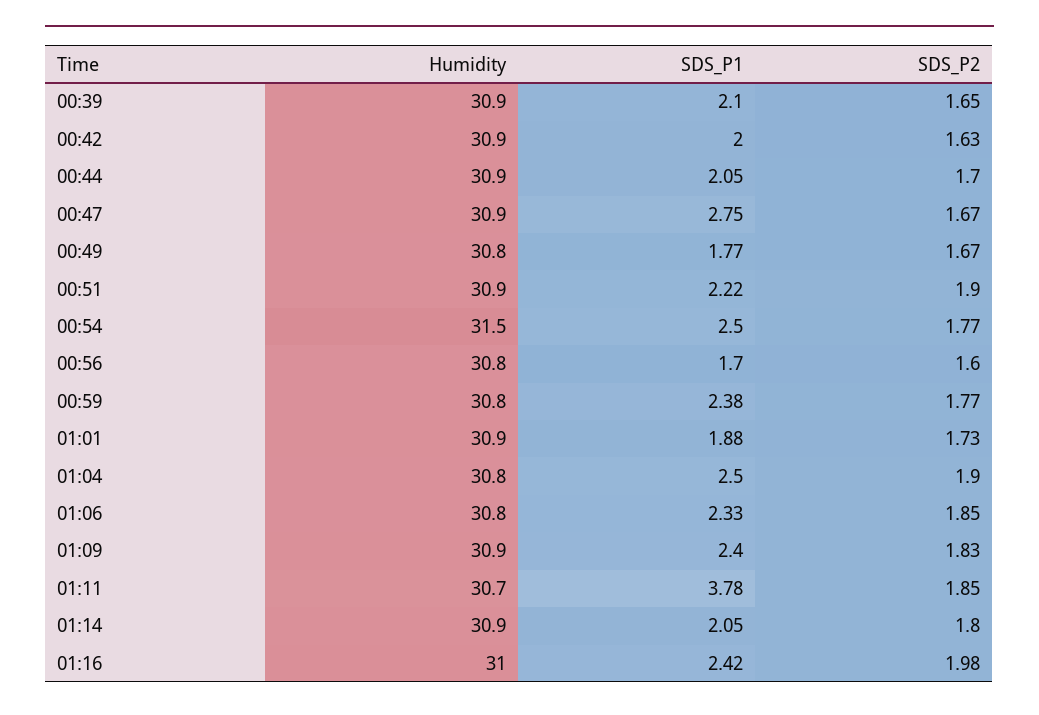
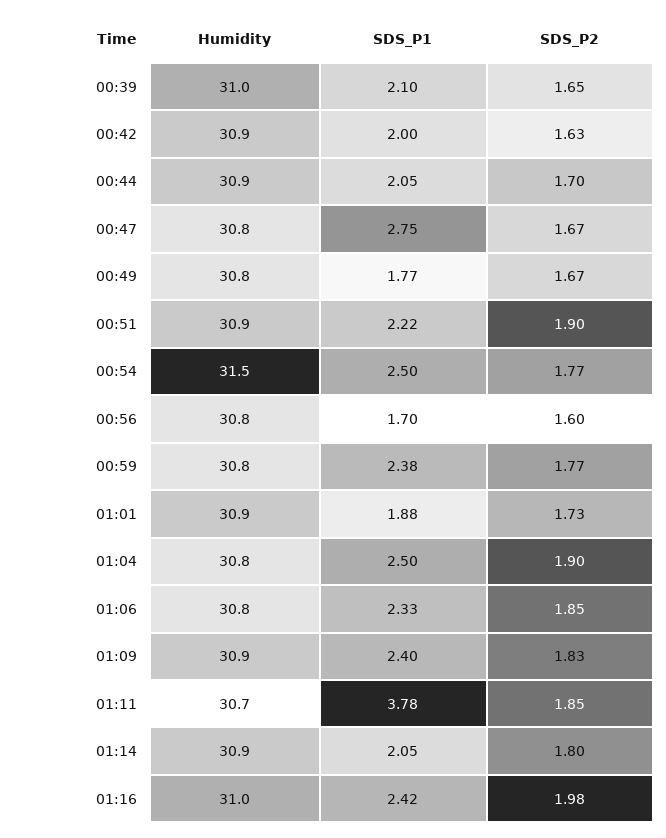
  {
    "Humidity": {
-     "00:39": 30.9,
+     "00:39": 31,
      "00:42": 30.9,
      "00:44": 30.9,
-     "00:47": 30.9,
+     "00:47": 30.8,
      "00:49": 30.8,
      "00:51": 30.9,
      "00:54": 31.5,
      "00:56": 30.8,
      "00:59": 30.8,
      "01:01": 30.9,
      "01:04": 30.8,
      "01:06": 30.8,
      "01:09": 30.9,
      "01:11": 30.7,
      "01:14": 30.9,
      "01:16": 31
    },
    "SDS_P1": {
      "00:39": 2.1,
      "00:42": 2,
      "00:44": 2.05,
      "00:47": 2.75,
      "00:49": 1.77,
      "00:51": 2.22,
      "00:54": 2.5,
      "00:56": 1.7,
      "00:59": 2.38,
      "01:01": 1.88,
      "01:04": 2.5,
      "01:06": 2.33,
      "01:09": 2.4,
      "01:11": 3.78,
      "01:14": 2.05,
      "01:16": 2.42
    },
    "SDS_P2": {
      "00:39": 1.65,
      "00:42": 1.63,
      "00:44": 1.7,
      "00:47": 1.67,
      "00:49": 1.67,
      "00:51": 1.9,
      "00:54": 1.77,
      "00:56": 1.6,
      "00:59": 1.77,
      "01:01": 1.73,
      "01:04": 1.9,
      "01:06": 1.85,
      "01:09": 1.83,
      "01:11": 1.85,
      "01:14": 1.8,
      "01:16": 1.98
    }
  }

